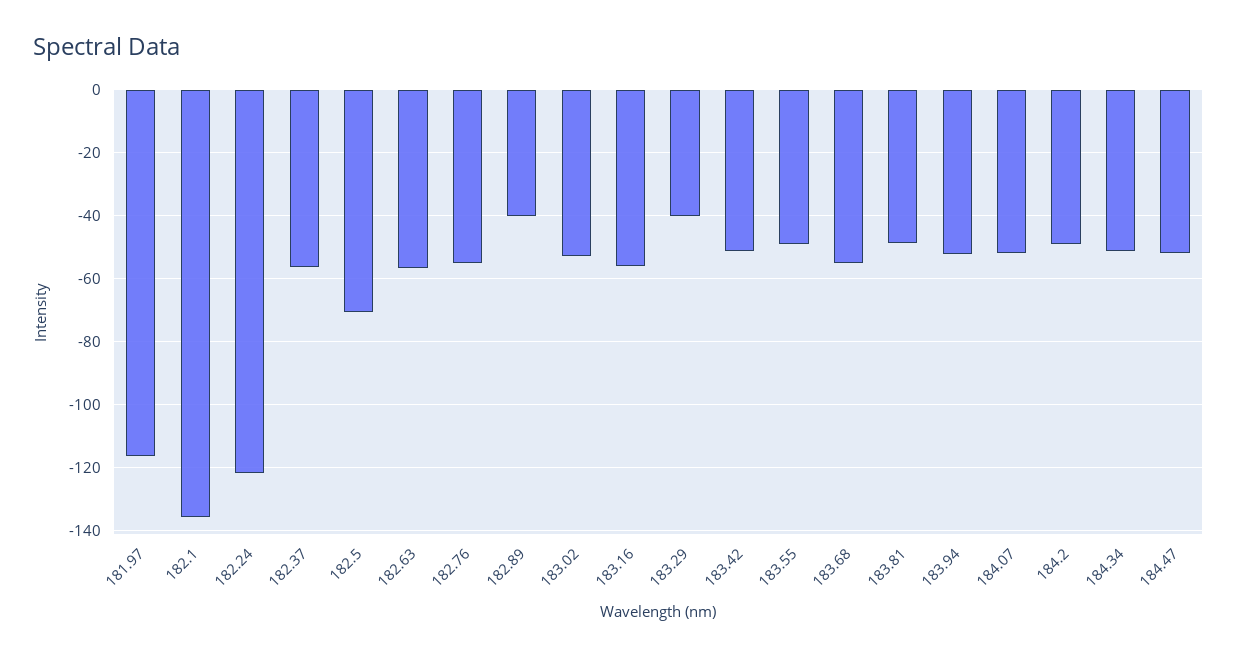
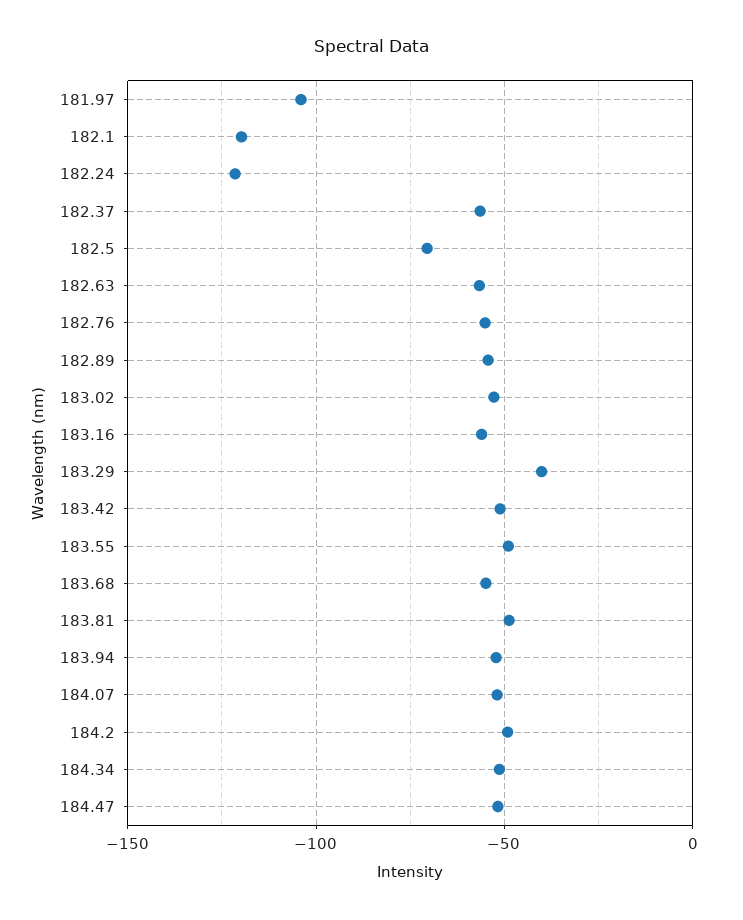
  {
-   "181.97": -116,
+   "181.97": -105,
-   "182.1": -136,
+   "182.1": -120,
    "182.24": -122,
    "182.37": -56,
    "182.5": -70,
    "182.63": -56,
    "182.76": -56,
-   "182.89": -40,
+   "182.89": -55,
    "183.02": -52,
    "183.16": -56,
    "183.29": -40,
    "183.42": -52,
    "183.55": -48,
    "183.68": -54,
    "183.81": -48,
    "183.94": -52,
    "184.07": -52,
    "184.2": -50,
    "184.34": -52,
    "184.47": -52
  }

